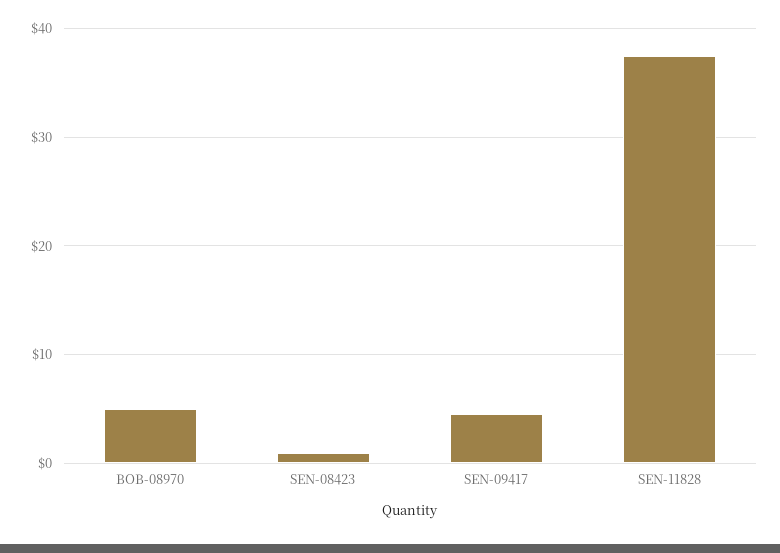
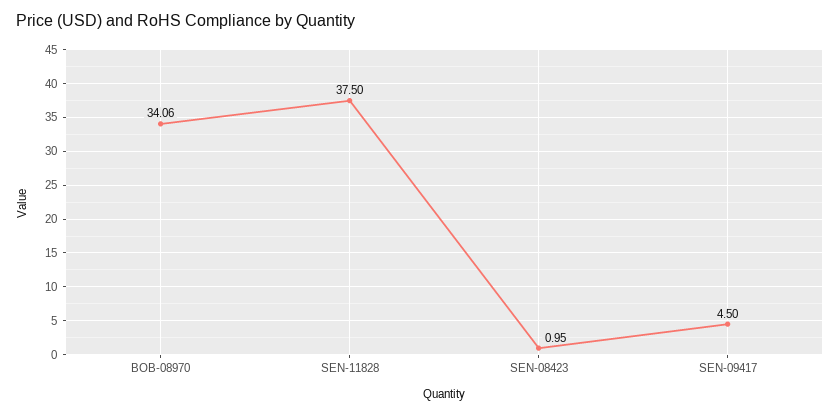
  {
-   "BOB-08970": 5,
+   "BOB-08970": 34.06,
    "SEN-08423": 0.95,
    "SEN-09417": 4.5,
    "SEN-11828": 37.5
  }

